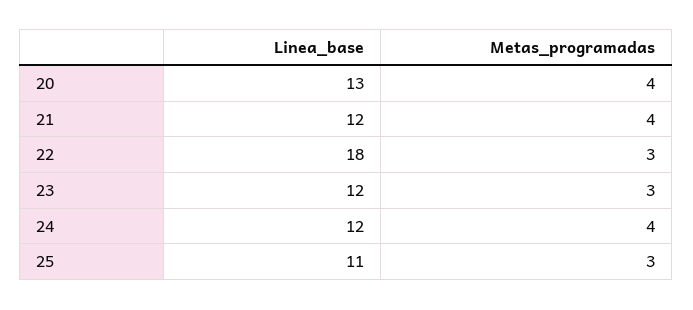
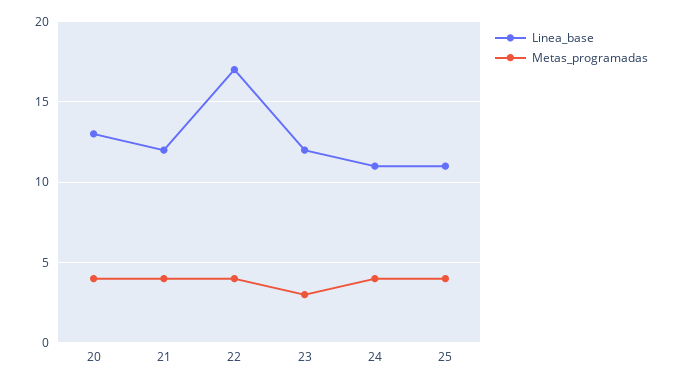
  {
    "Linea_base": {
      "20": 13,
      "21": 12,
-     "22": 18,
+     "22": 17,
      "23": 12,
-     "24": 12,
+     "24": 11,
      "25": 11
    },
    "Metas_programadas": {
      "20": 4,
      "21": 4,
-     "22": 3,
+     "22": 4,
      "23": 3,
      "24": 4,
-     "25": 3
+     "25": 4
    }
  }

